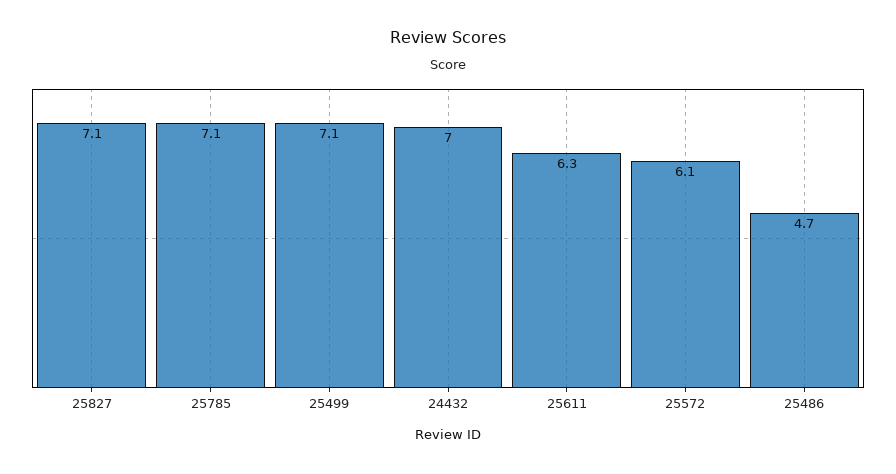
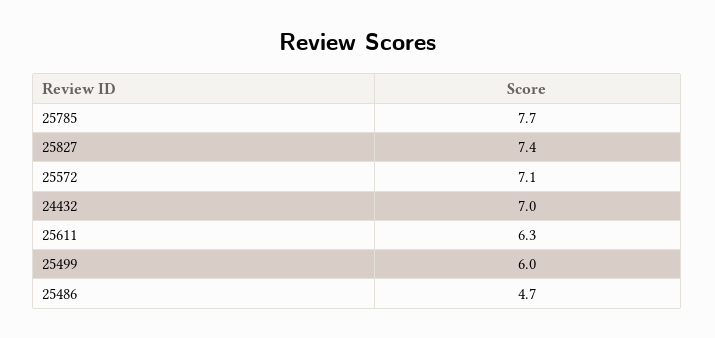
  {
-   "25827": 7.1,
+   "25827": 7.4,
-   "25785": 7.1,
+   "25785": 7.7,
-   "25499": 7.1,
+   "25499": 6,
    "24432": 7,
    "25611": 6.3,
-   "25572": 6.1,
+   "25572": 7.1,
    "25486": 4.7
  }

